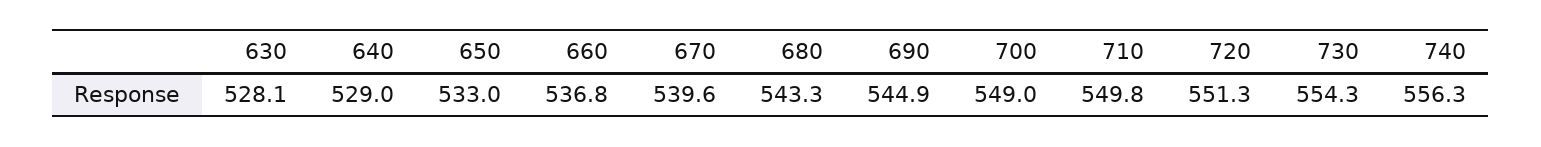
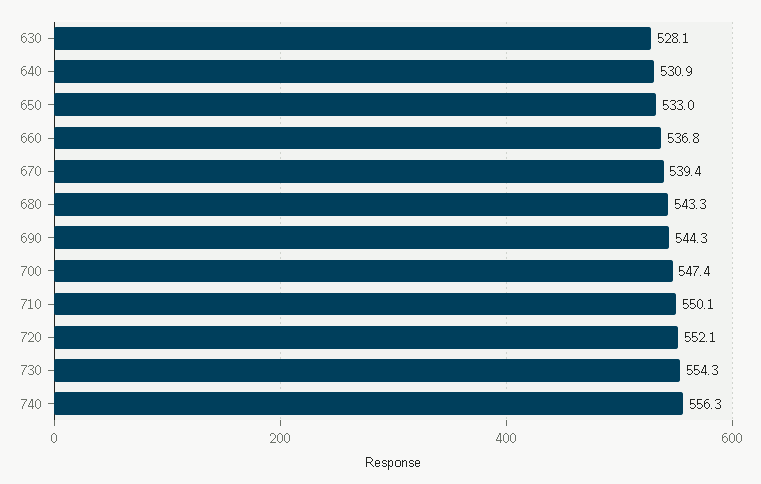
  {
    "630": 528.1,
-   "640": 529,
+   "640": 530.9,
    "650": 533,
    "660": 536.8,
-   "670": 539.6,
+   "670": 539.4,
    "680": 543.3,
-   "690": 544.9,
+   "690": 544.3,
-   "700": 549,
+   "700": 547.4,
-   "710": 549.8,
+   "710": 550.1,
-   "720": 551.3,
+   "720": 552.1,
    "730": 554.3,
    "740": 556.3
  }

